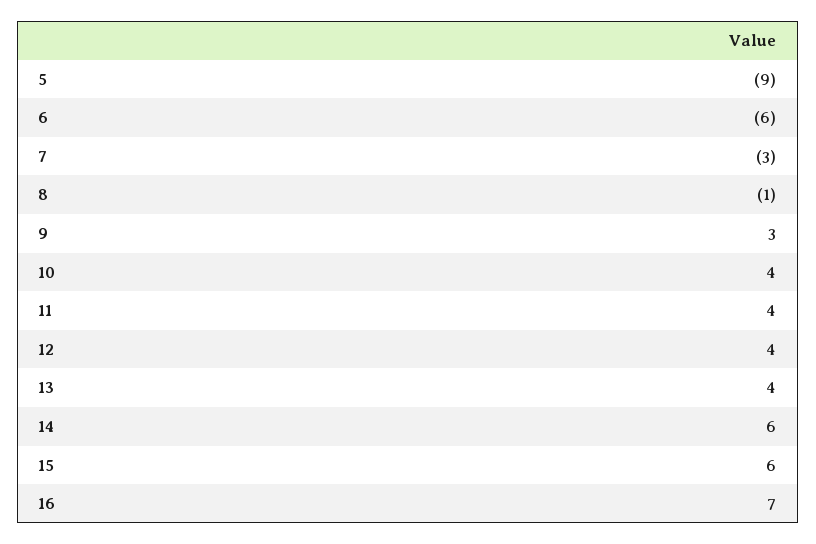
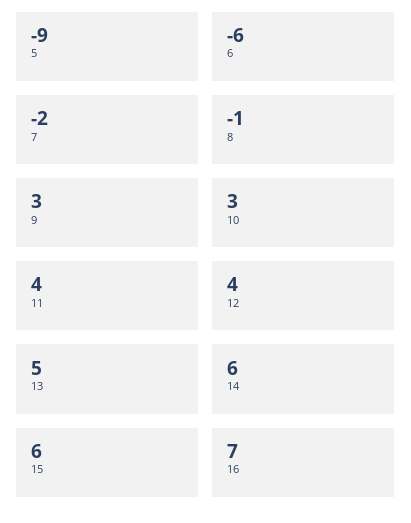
  {
    "5": -9,
    "6": -6,
-   "7": -3,
+   "7": -2,
    "8": -1,
    "9": 3,
-   "10": 4,
+   "10": 3,
    "11": 4,
    "12": 4,
-   "13": 4,
+   "13": 5,
    "14": 6,
    "15": 6,
    "16": 7
  }

